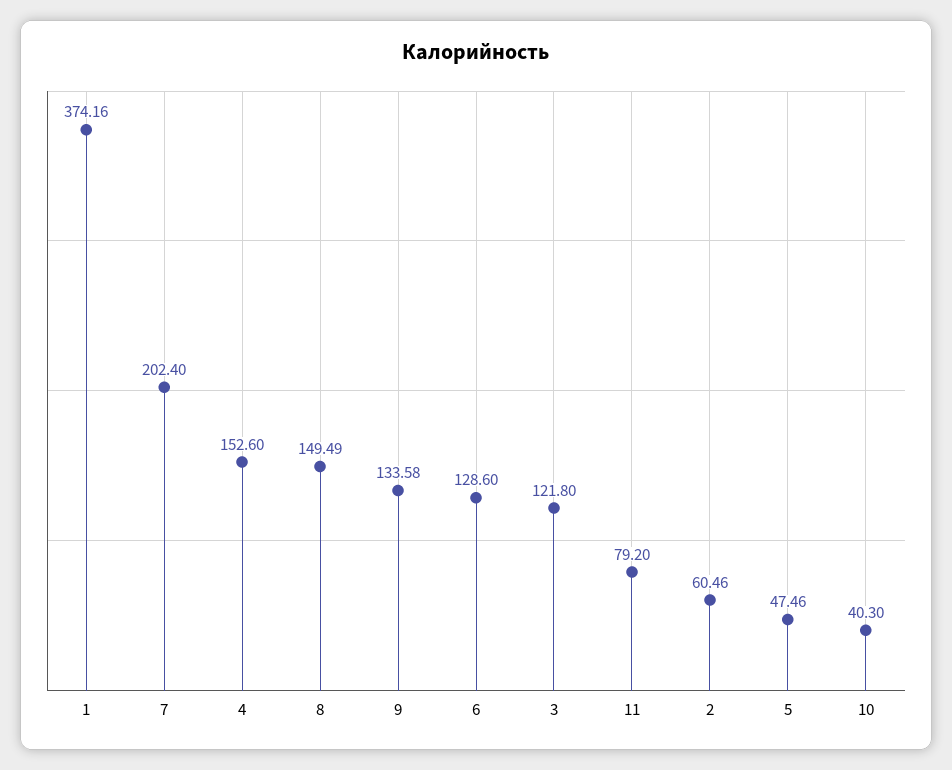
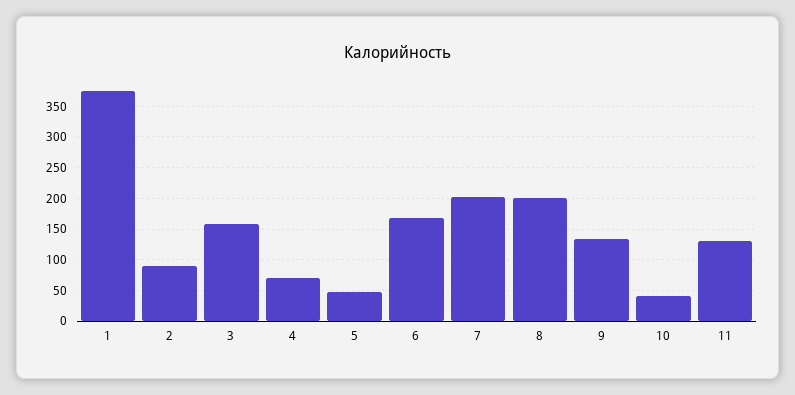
  {
    "1": 374.16,
    "7": 202.4,
-   "4": 152.6,
+   "4": 70,
-   "8": 149.49,
+   "8": 200,
    "9": 133.58,
-   "6": 128.6,
+   "6": 170,
-   "3": 121.8,
+   "3": 160,
-   "11": 79.2,
+   "11": 130,
-   "2": 60.46,
+   "2": 90,
    "5": 47.46,
    "10": 40.3
  }

